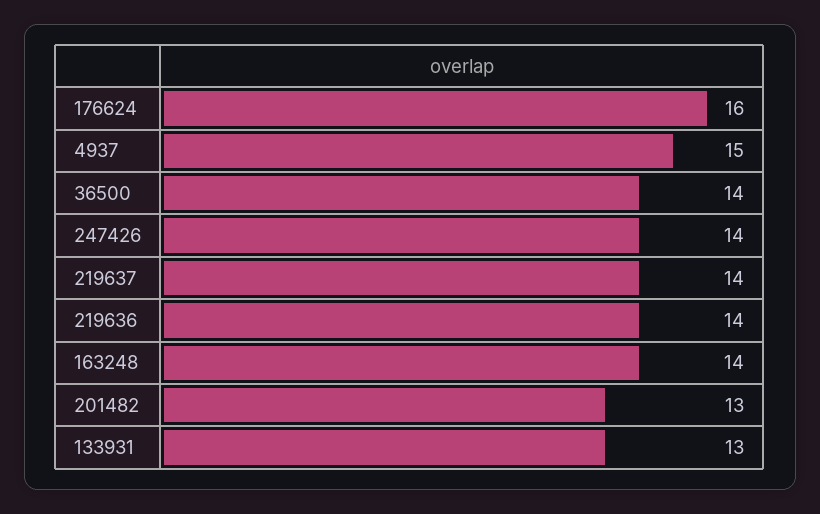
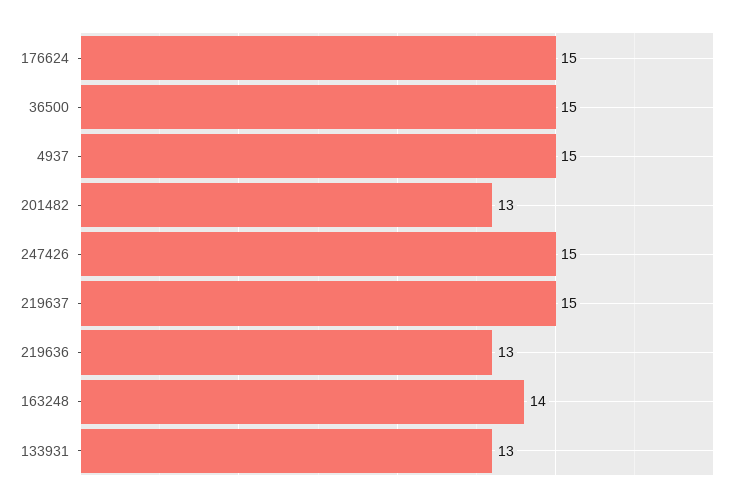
  {
-   "176624": 16,
+   "176624": 15,
    "4937": 15,
-   "36500": 14,
+   "36500": 15,
-   "247426": 14,
+   "247426": 15,
-   "219637": 14,
+   "219637": 15,
-   "219636": 14,
+   "219636": 13,
    "163248": 14,
    "201482": 13,
    "133931": 13
  }

